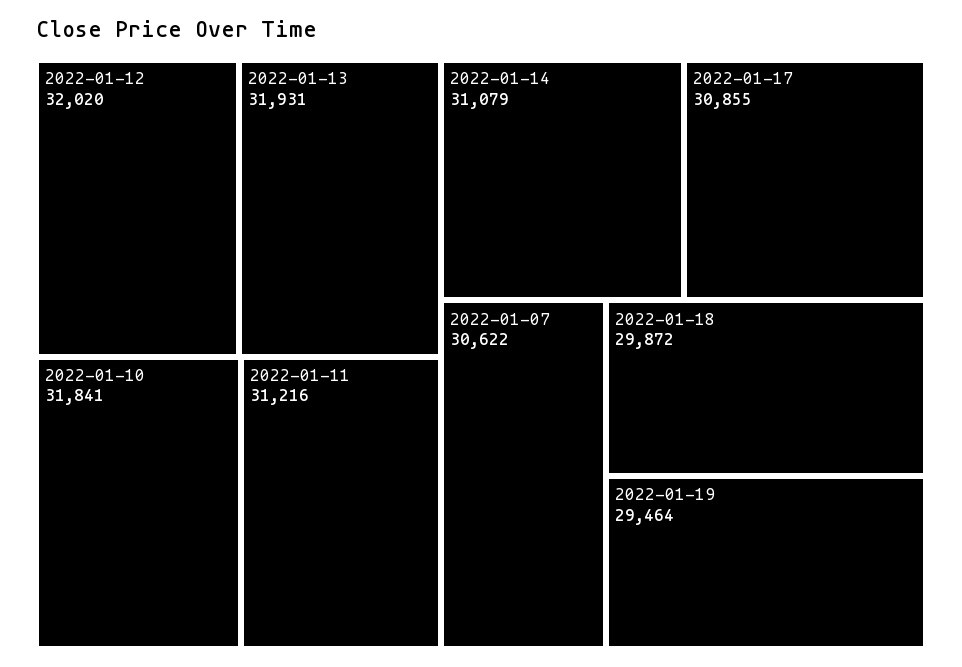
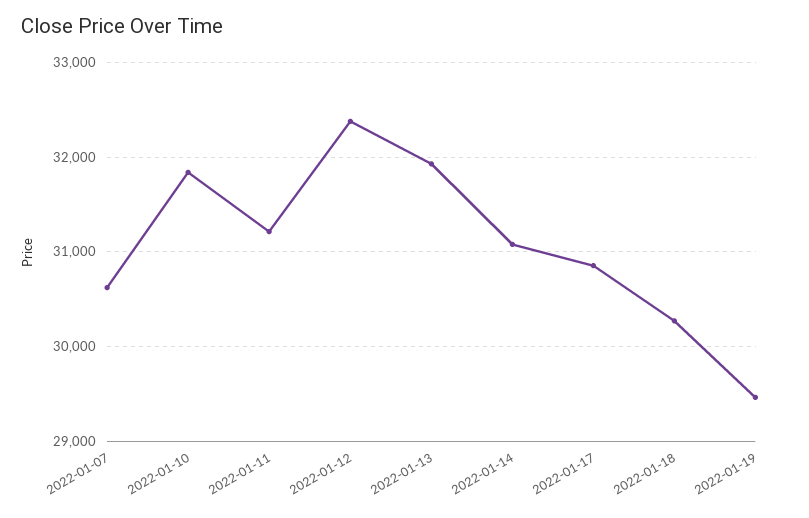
  {
-   "2022-01-12": 32020,
+   "2022-01-12": 32400,
    "2022-01-13": 31931,
    "2022-01-10": 31841,
    "2022-01-11": 31216,
    "2022-01-14": 31079,
    "2022-01-17": 30855,
    "2022-01-07": 30622,
-   "2022-01-18": 29872,
+   "2022-01-18": 30300,
    "2022-01-19": 29464
  }

